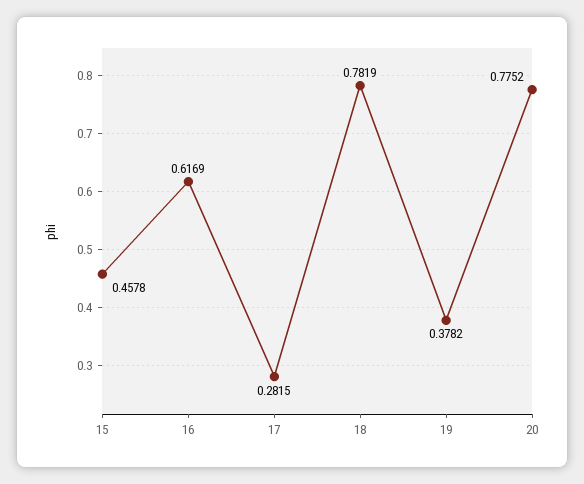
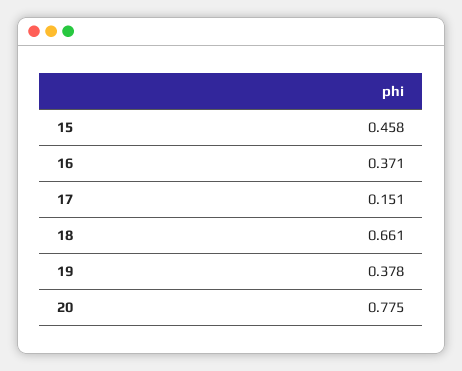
  {
    "15": 0.4578,
-   "16": 0.6169,
+   "16": 0.371,
-   "17": 0.2815,
+   "17": 0.151,
-   "18": 0.7819,
+   "18": 0.661,
    "19": 0.3782,
    "20": 0.7752
  }

